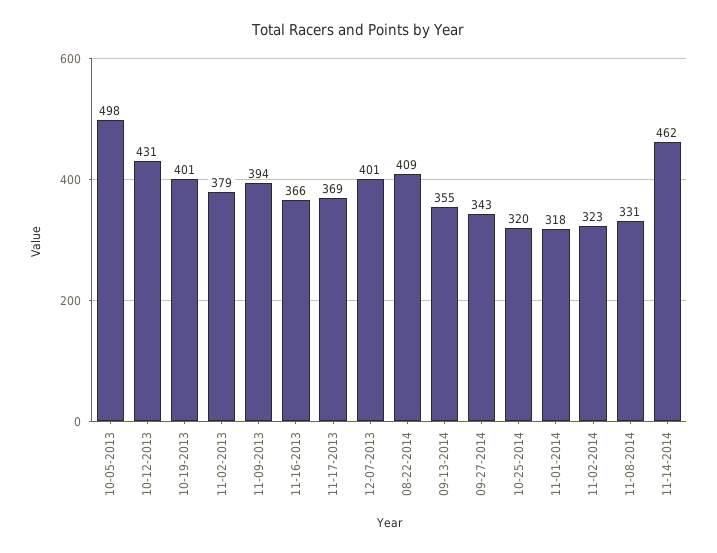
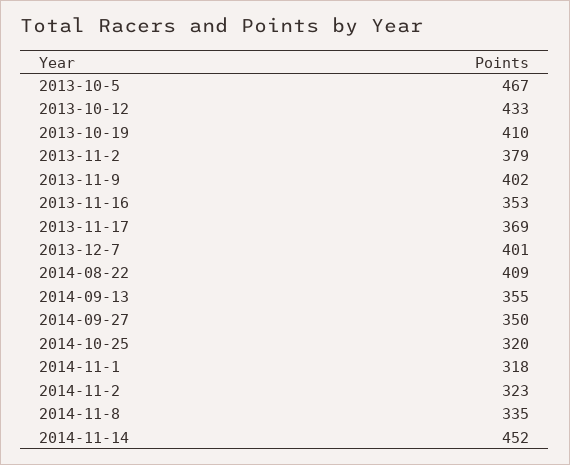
  {
-   "10-05-2013": 498,
+   "10-05-2013": 467,
-   "10-12-2013": 431,
+   "10-12-2013": 433,
-   "10-19-2013": 401,
+   "10-19-2013": 410,
    "11-02-2013": 379,
-   "11-09-2013": 394,
+   "11-09-2013": 402,
-   "11-16-2013": 366,
+   "11-16-2013": 353,
    "11-17-2013": 369,
    "12-07-2013": 401,
    "08-22-2014": 409,
    "09-13-2014": 355,
-   "09-27-2014": 343,
+   "09-27-2014": 350,
    "10-25-2014": 320,
    "11-01-2014": 318,
    "11-02-2014": 323,
-   "11-08-2014": 331,
+   "11-08-2014": 335,
-   "11-14-2014": 462
+   "11-14-2014": 452
  }

